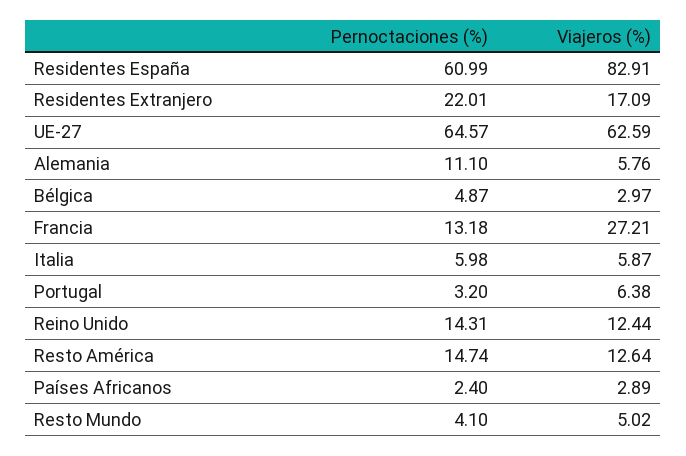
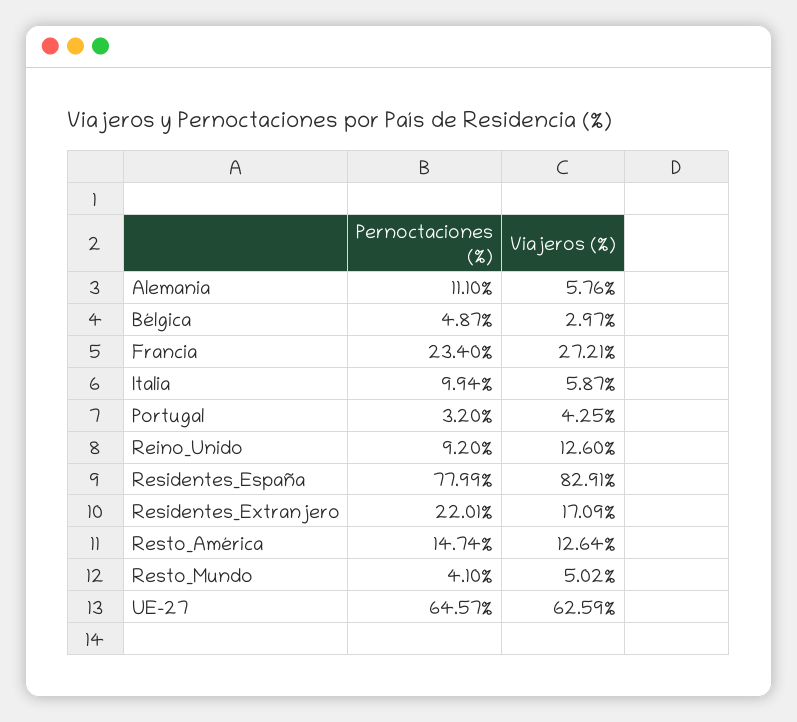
  {
    "Pernoctaciones (%)": {
-     "Residentes España": 60.99,
+     "Residentes España": 77.99,
      "Residentes Extranjero": 22.01,
      "UE-27": 64.57,
      "Alemania": 11.1,
      "Bélgica": 4.87,
-     "Francia": 13.18,
+     "Francia": 23.4,
-     "Italia": 5.98,
+     "Italia": 9.94,
      "Portugal": 3.2,
-     "Reino Unido": 14.31,
+     "Reino Unido": 9.2,
      "Resto América": 14.74,
-     "Países Africanos": 2.4,
      "Resto Mundo": 4.1
    },
    "Viajeros (%)": {
      "Residentes España": 82.91,
      "Residentes Extranjero": 17.09,
      "UE-27": 62.59,
      "Alemania": 5.76,
      "Bélgica": 2.97,
      "Francia": 27.21,
      "Italia": 5.87,
-     "Portugal": 6.38,
+     "Portugal": 4.25,
-     "Reino Unido": 12.44,
+     "Reino Unido": 12.6,
      "Resto América": 12.64,
-     "Países Africanos": 2.89,
      "Resto Mundo": 5.02
    }
  }

